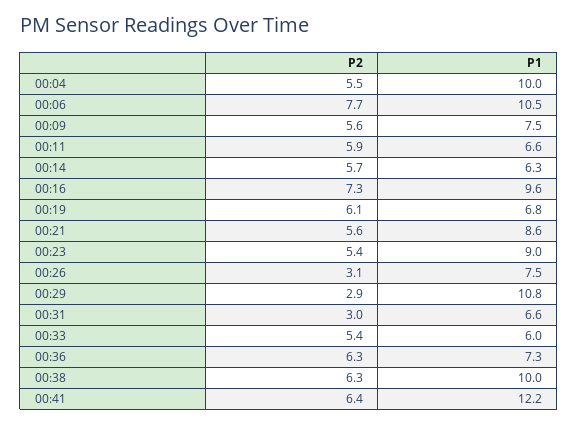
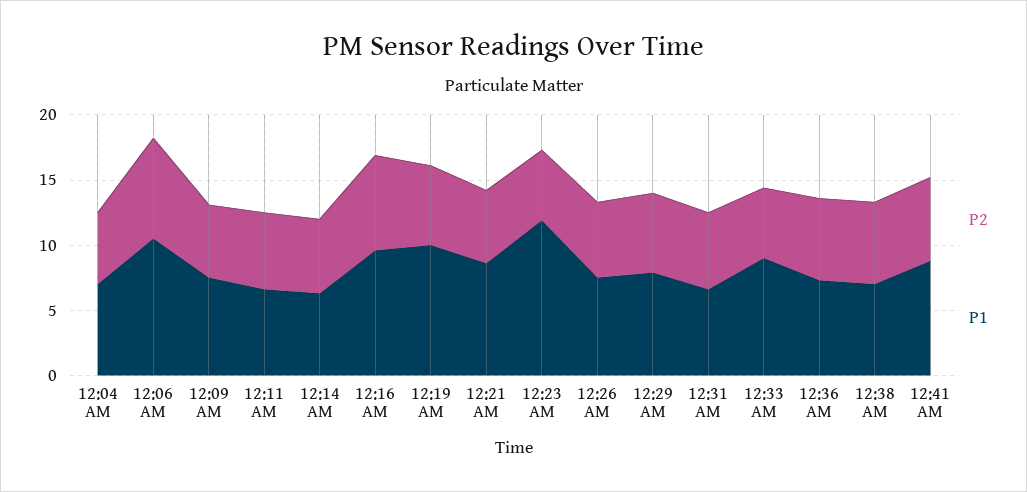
  {
    "P2": {
      "00:04": 5.5,
      "00:06": 7.7,
      "00:09": 5.6,
      "00:11": 5.9,
      "00:14": 5.7,
      "00:16": 7.3,
      "00:19": 6.1,
      "00:21": 5.6,
      "00:23": 5.4,
-     "00:26": 3.1,
+     "00:26": 6,
-     "00:29": 2.9,
+     "00:29": 6,
-     "00:31": 3,
+     "00:31": 6,
      "00:33": 5.4,
      "00:36": 6.3,
      "00:38": 6.3,
      "00:41": 6.4
    },
    "P1": {
-     "00:04": 10,
+     "00:04": 7,
      "00:06": 10.5,
      "00:09": 7.5,
      "00:11": 6.6,
      "00:14": 6.3,
      "00:16": 9.6,
-     "00:19": 6.8,
+     "00:19": 10,
      "00:21": 8.6,
-     "00:23": 9,
+     "00:23": 12,
      "00:26": 7.5,
-     "00:29": 10.8,
+     "00:29": 8,
      "00:31": 6.6,
-     "00:33": 6,
+     "00:33": 9,
      "00:36": 7.3,
-     "00:38": 10,
+     "00:38": 7,
-     "00:41": 12.2
+     "00:41": 9
    }
  }

